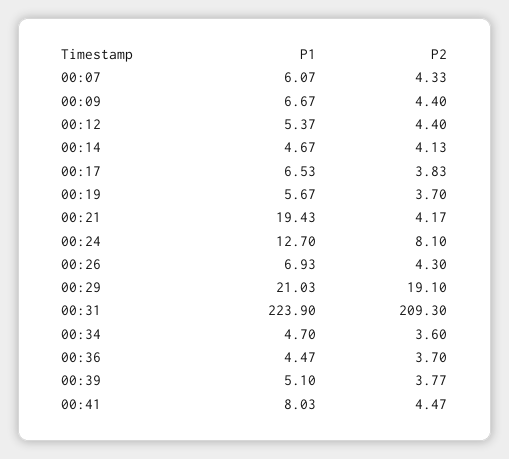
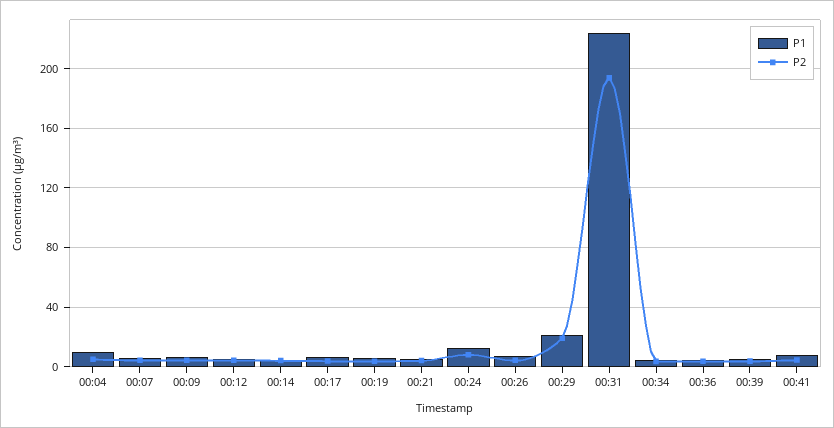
  {
    "P1": {
      "00:07": 6.07,
      "00:09": 6.67,
      "00:12": 5.37,
      "00:14": 4.67,
      "00:17": 6.53,
      "00:19": 5.67,
-     "00:21": 19.43,
+     "00:21": 5,
      "00:24": 12.7,
      "00:26": 6.93,
      "00:29": 21.03,
      "00:31": 223.9,
      "00:34": 4.7,
      "00:36": 4.47,
      "00:39": 5.1,
-     "00:41": 8.03
+     "00:41": 8.03,
+     "00:04": 10
    },
    "P2": {
      "00:07": 4.33,
      "00:09": 4.4,
      "00:12": 4.4,
      "00:14": 4.13,
      "00:17": 3.83,
      "00:19": 3.7,
      "00:21": 4.17,
      "00:24": 8.1,
      "00:26": 4.3,
      "00:29": 19.1,
-     "00:31": 209.3,
+     "00:31": 195,
      "00:34": 3.6,
      "00:36": 3.7,
      "00:39": 3.77,
-     "00:41": 4.47
+     "00:41": 4.47,
+     "00:04": 5
    }
  }

